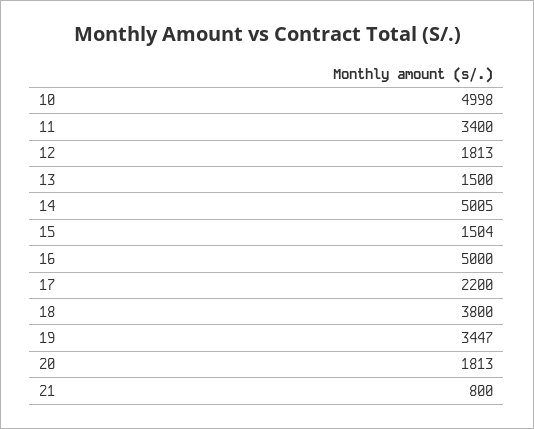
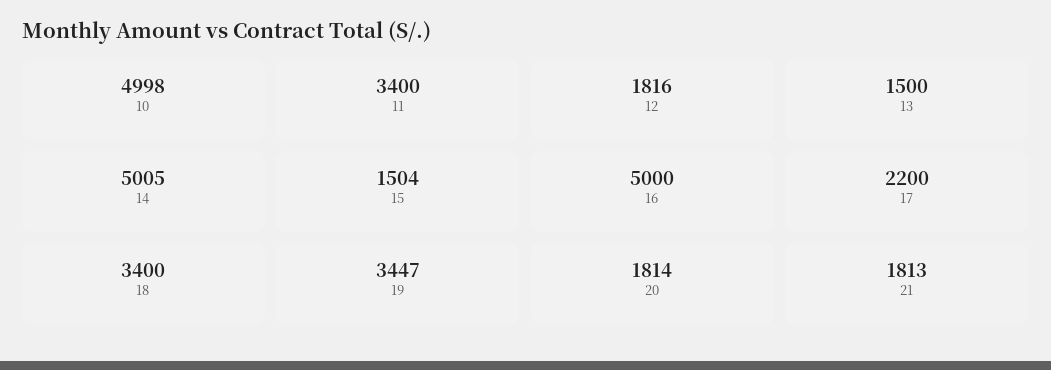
  {
    "10": 4998,
    "11": 3400,
-   "12": 1813,
+   "12": 1816,
    "13": 1500,
    "14": 5005,
    "15": 1504,
    "16": 5000,
    "17": 2200,
-   "18": 3800,
+   "18": 3400,
    "19": 3447,
-   "20": 1813,
+   "20": 1814,
-   "21": 800
+   "21": 1813
  }

